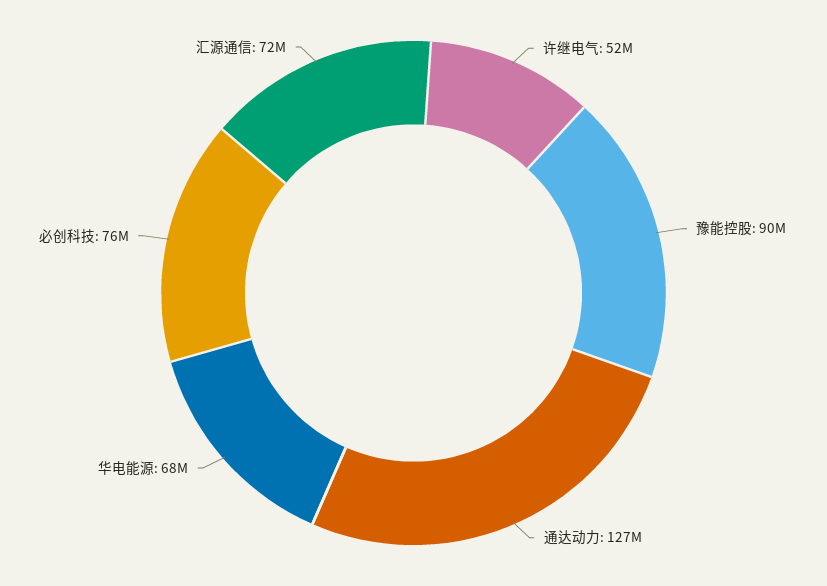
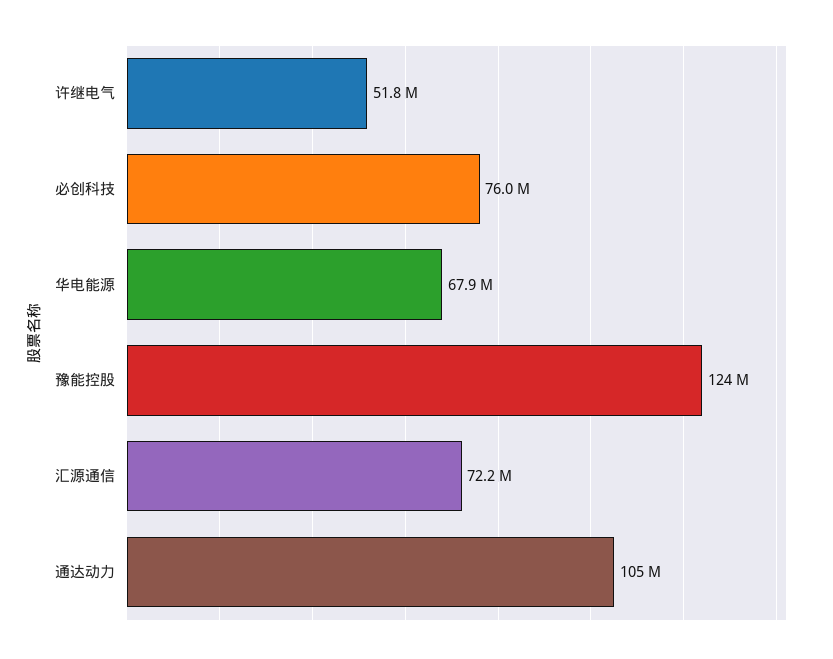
  {
    "许继电气": 51800000,
-   "豫能控股": 90000000,
+   "豫能控股": 124000000,
-   "通达动力": 127000000,
+   "通达动力": 105000000,
    "华电能源": 67900000,
    "必创科技": 76000000,
    "汇源通信": 72200000
  }

